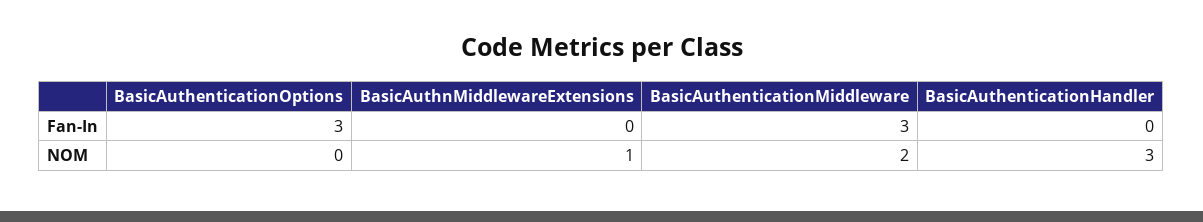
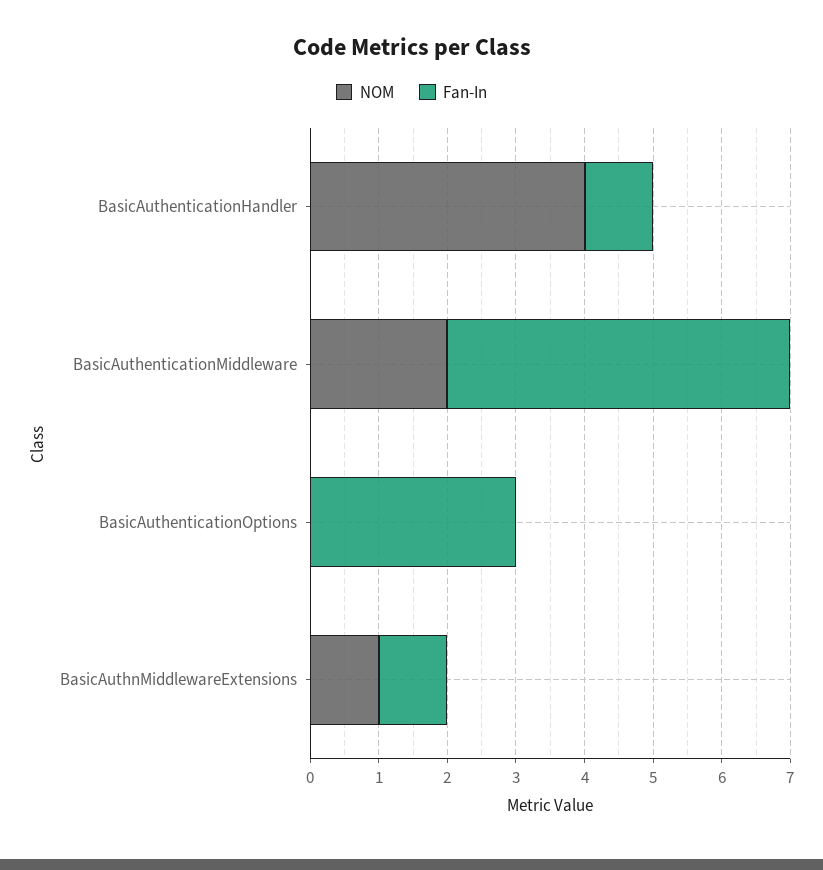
  {
    "Fan-In": {
      "BasicAuthenticationOptions": 3,
-     "BasicAuthnMiddlewareExtensions": 0,
+     "BasicAuthnMiddlewareExtensions": 1,
-     "BasicAuthenticationMiddleware": 3,
+     "BasicAuthenticationMiddleware": 5,
-     "BasicAuthenticationHandler": 0
+     "BasicAuthenticationHandler": 1
    },
    "NOM": {
      "BasicAuthenticationOptions": 0,
      "BasicAuthnMiddlewareExtensions": 1,
      "BasicAuthenticationMiddleware": 2,
-     "BasicAuthenticationHandler": 3
+     "BasicAuthenticationHandler": 4
    }
  }

